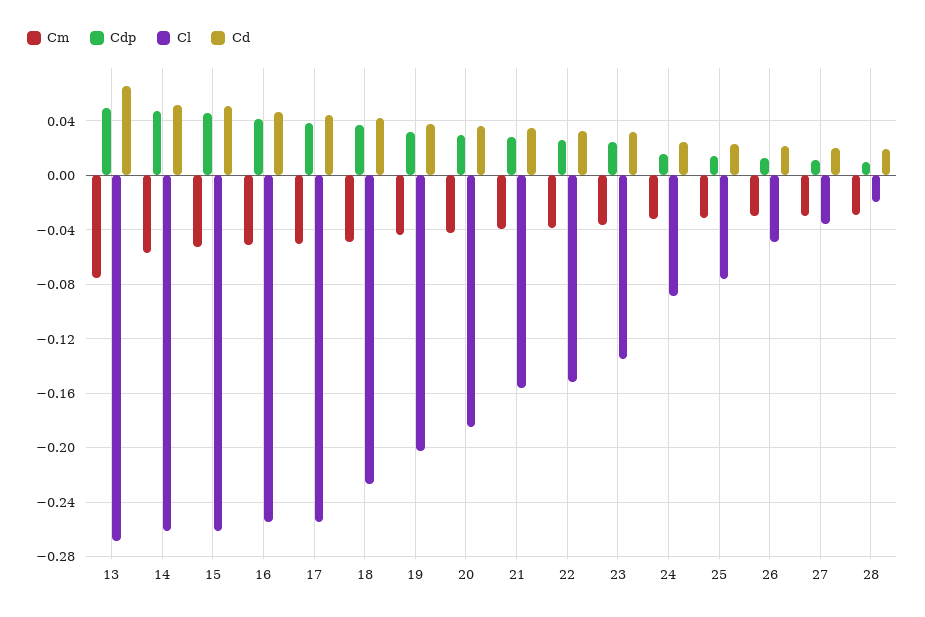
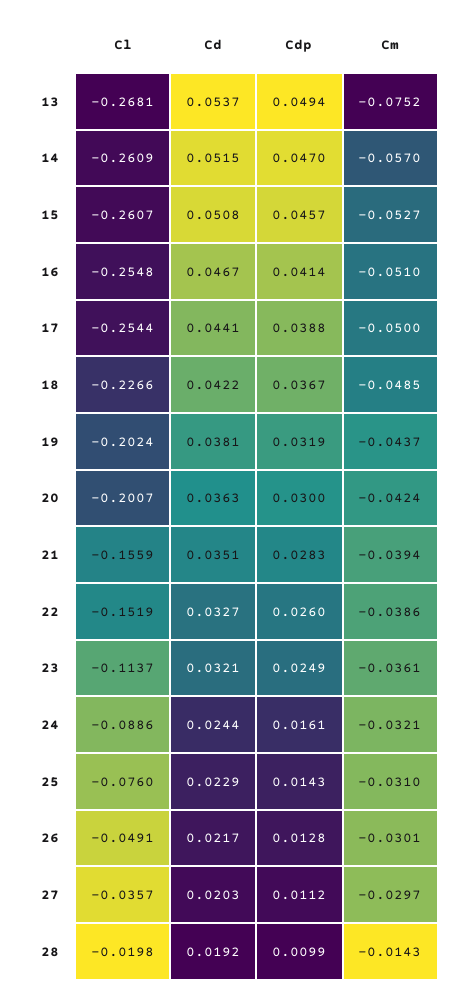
  {
    "Cm": {
      "13": -0.0752,
      "14": -0.057,
      "15": -0.0527,
      "16": -0.051,
      "17": -0.05,
      "18": -0.0485,
      "19": -0.0437,
      "20": -0.0424,
      "21": -0.0394,
      "22": -0.0386,
      "23": -0.0361,
      "24": -0.0321,
      "25": -0.031,
      "26": -0.0301,
      "27": -0.0297,
-     "28": -0.03
+     "28": -0.0143
    },
    "Cdp": {
      "13": 0.0494,
      "14": 0.047,
      "15": 0.0457,
      "16": 0.0414,
      "17": 0.0388,
      "18": 0.0367,
      "19": 0.0319,
      "20": 0.03,
      "21": 0.0283,
      "22": 0.026,
      "23": 0.0249,
      "24": 0.0161,
      "25": 0.0143,
      "26": 0.0128,
      "27": 0.0112,
      "28": 0.0099
    },
    "Cl": {
      "13": -0.2681,
      "14": -0.2609,
      "15": -0.2607,
      "16": -0.2548,
      "17": -0.2544,
      "18": -0.2266,
      "19": -0.2024,
-     "20": -0.185,
+     "20": -0.2007,
      "21": -0.1559,
      "22": -0.1519,
-     "23": -0.135,
+     "23": -0.1137,
      "24": -0.0886,
      "25": -0.076,
      "26": -0.0491,
      "27": -0.0357,
      "28": -0.0198
    },
    "Cd": {
-     "13": 0.065,
+     "13": 0.0537,
      "14": 0.0515,
      "15": 0.0508,
      "16": 0.0467,
      "17": 0.0441,
      "18": 0.0422,
      "19": 0.0381,
      "20": 0.0363,
      "21": 0.0351,
      "22": 0.0327,
      "23": 0.0321,
      "24": 0.0244,
      "25": 0.0229,
      "26": 0.0217,
      "27": 0.0203,
      "28": 0.0192
    }
  }

